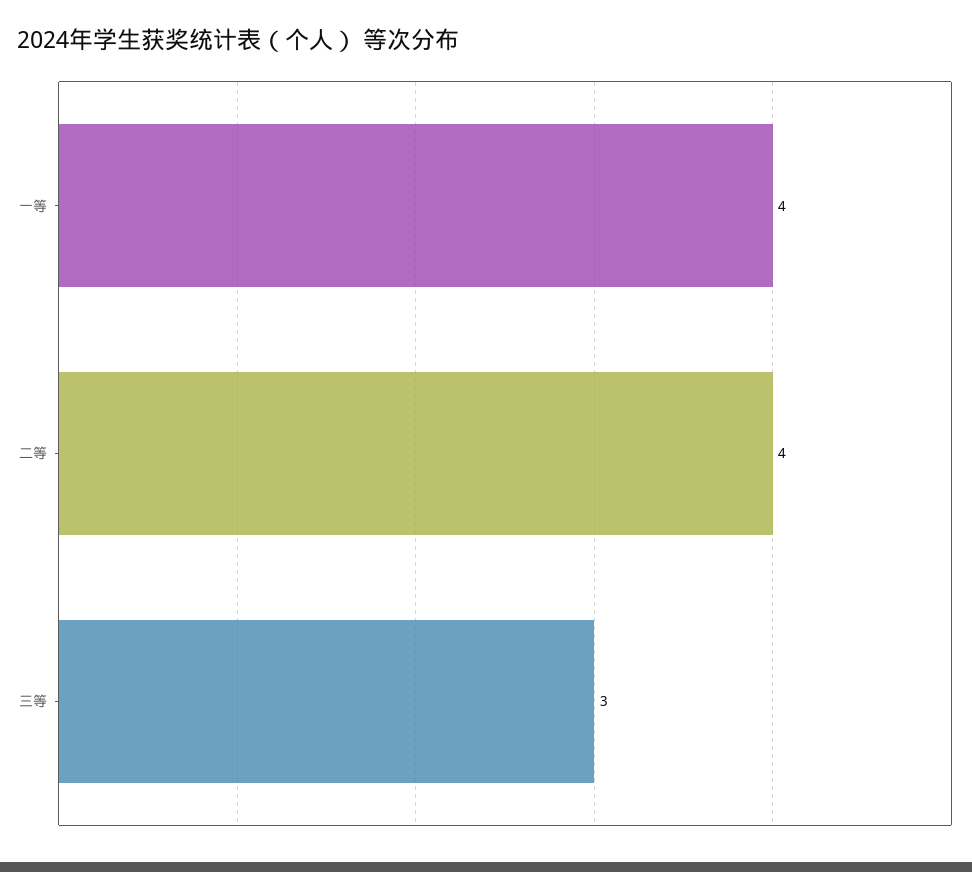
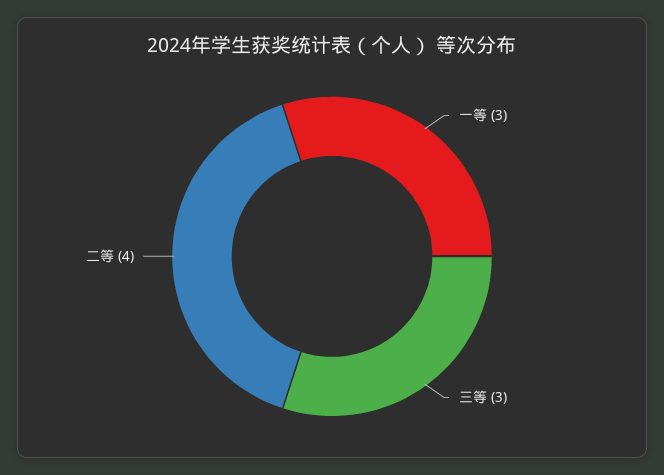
  {
-   "一等": 4,
+   "一等": 3,
    "二等": 4,
    "三等": 3
  }

